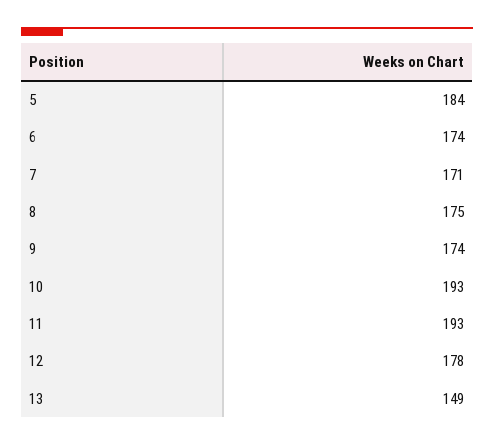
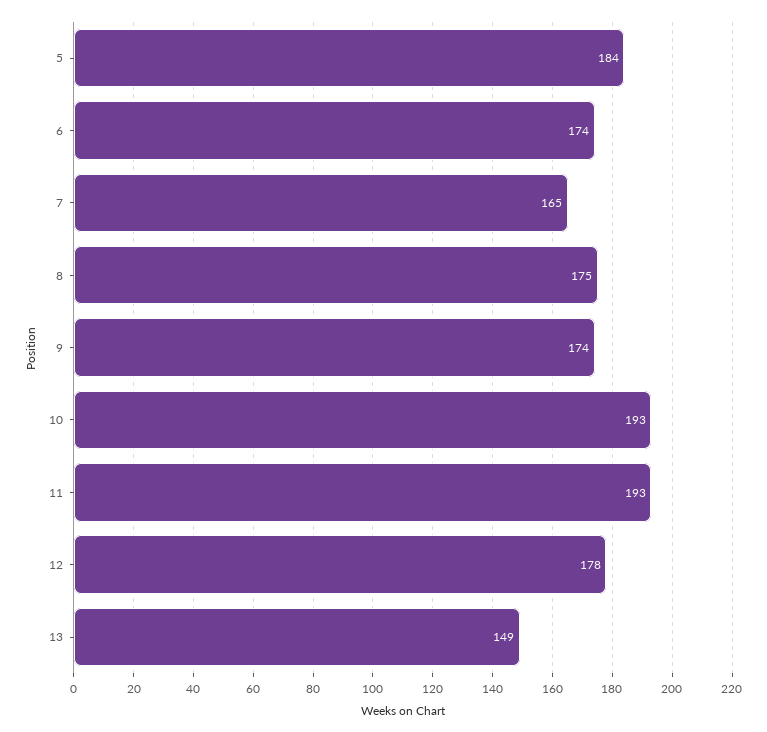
  {
    "5": 184,
    "6": 174,
-   "7": 171,
+   "7": 165,
    "8": 175,
    "9": 174,
    "10": 193,
    "11": 193,
    "12": 178,
    "13": 149
  }

